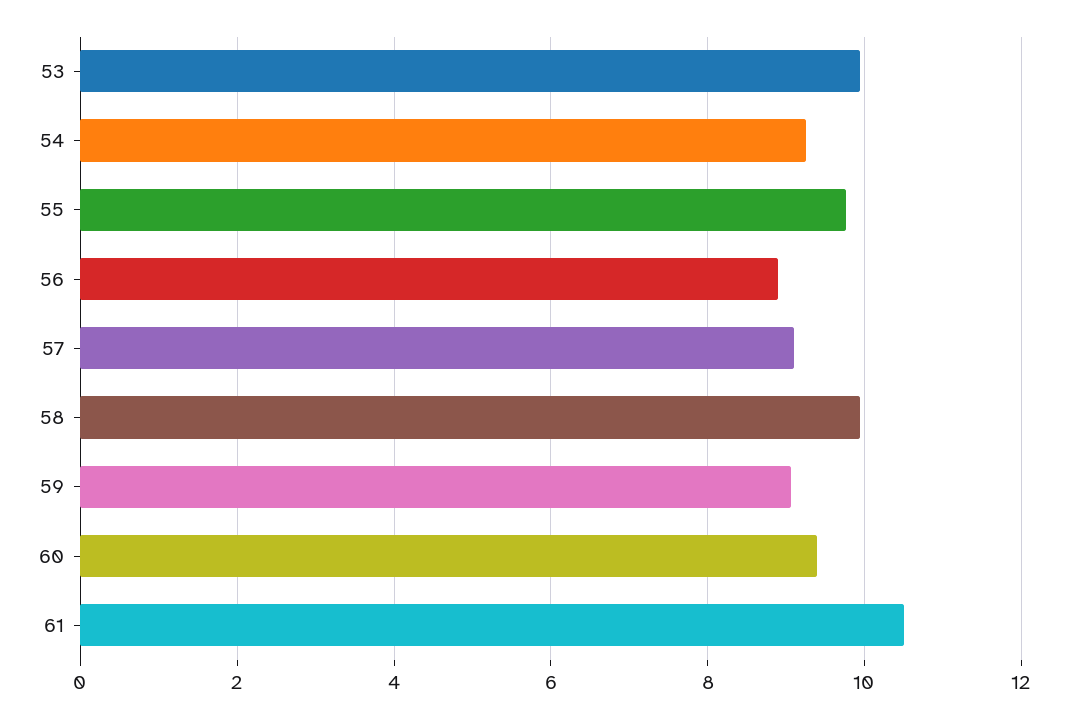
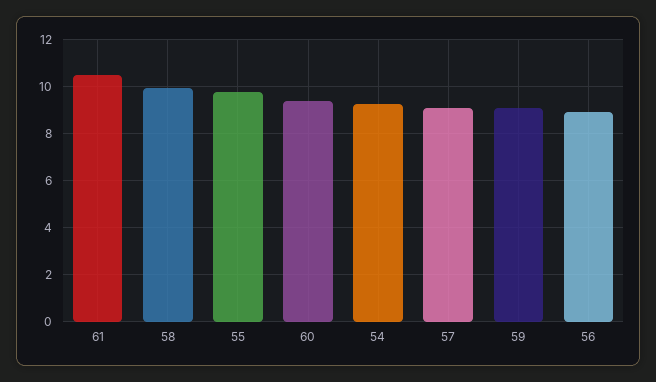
  {
-   "53": 10,
    "54": 9.2,
    "55": 9.8,
    "56": 9,
    "57": 9.2,
    "58": 10,
    "59": 9,
    "60": 9.4,
    "61": 10.6
  }

